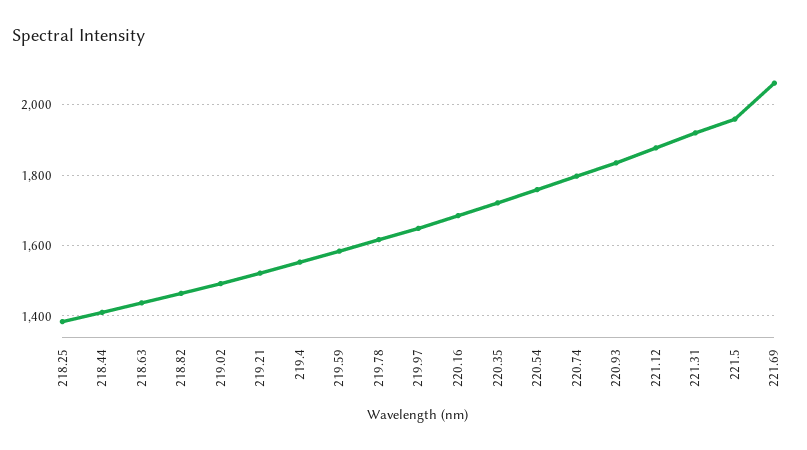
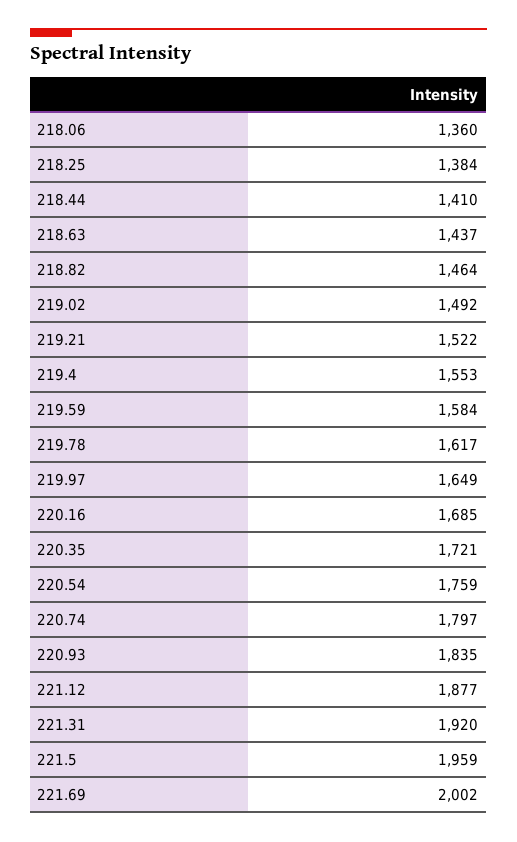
  {
    "218.25": 1384,
    "218.44": 1410,
    "218.63": 1437,
    "218.82": 1464,
    "219.02": 1492,
    "219.21": 1522,
    "219.4": 1553,
    "219.59": 1584,
    "219.78": 1617,
    "219.97": 1649,
    "220.16": 1685,
    "220.35": 1721,
    "220.54": 1759,
    "220.74": 1797,
    "220.93": 1835,
    "221.12": 1877,
    "221.31": 1920,
    "221.5": 1959,
-   "221.69": 2060
+   "221.69": 2002,
+   "218.06": 1360
  }

